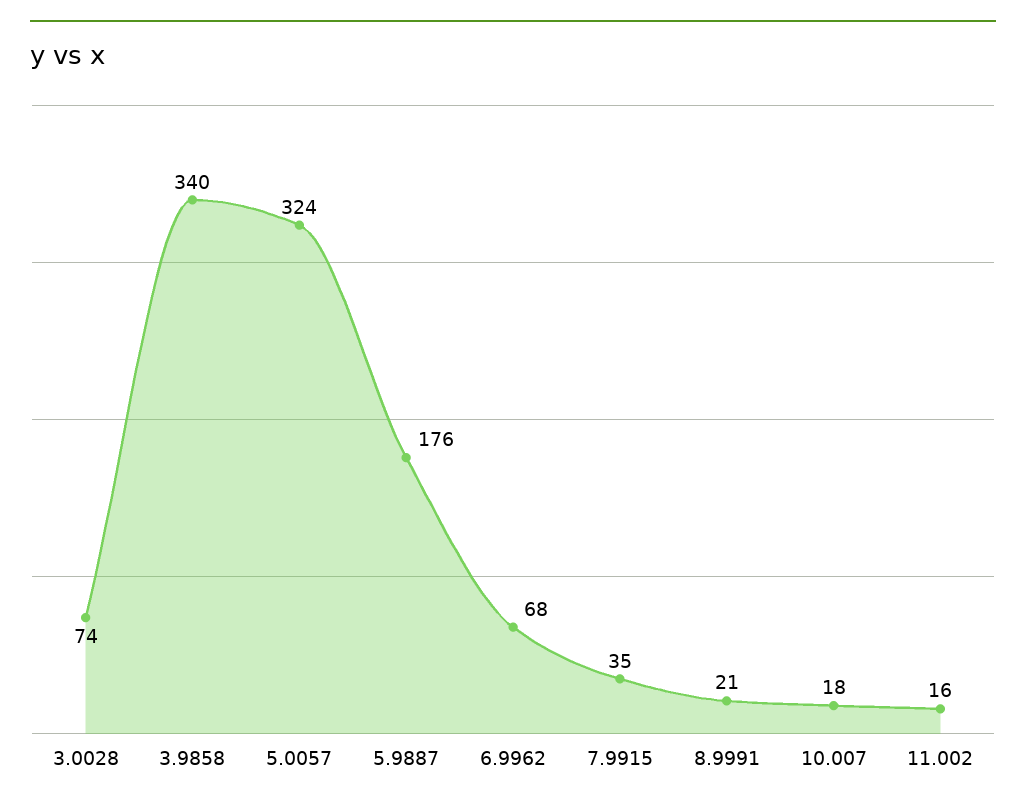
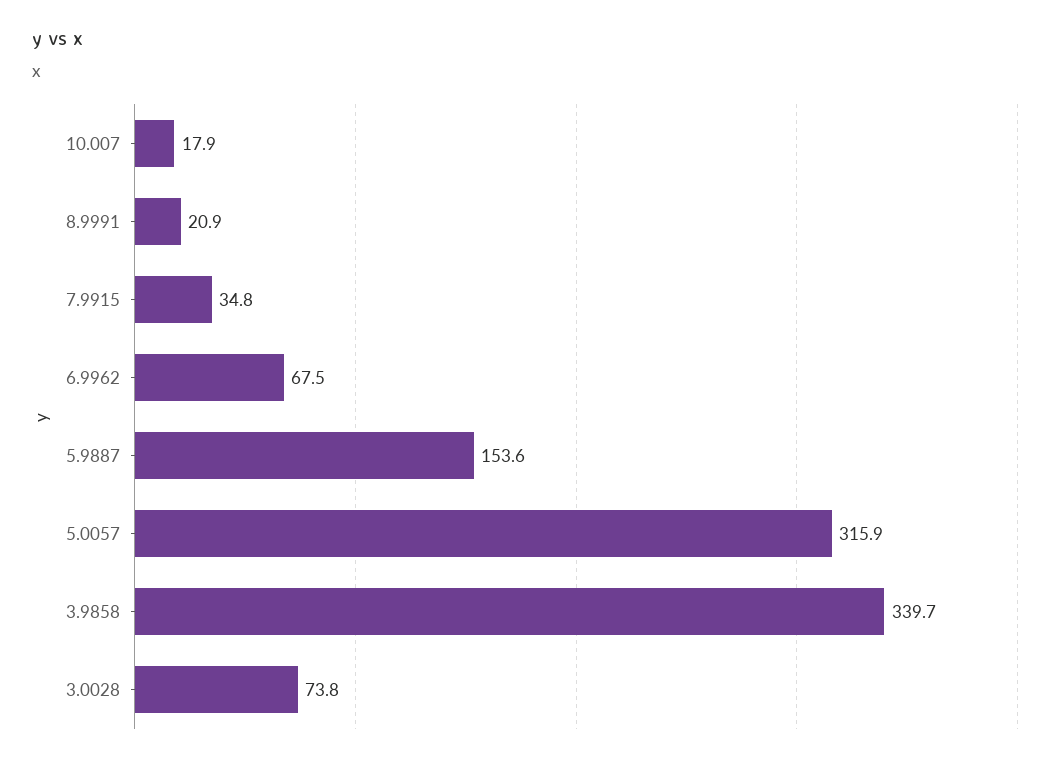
  {
    "3.0028": 73.8,
    "3.9858": 339.7,
-   "5.0057": 324,
+   "5.0057": 315.9,
-   "5.9887": 176,
+   "5.9887": 153.6,
    "6.9962": 67.5,
    "7.9915": 34.8,
    "8.9991": 20.9,
-   "10.007": 17.9,
+   "10.007": 17.9
-   "11.002": 16
  }

